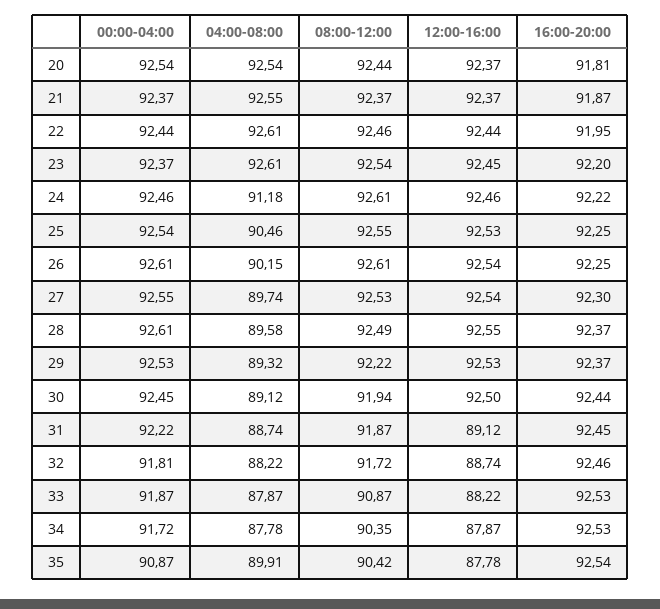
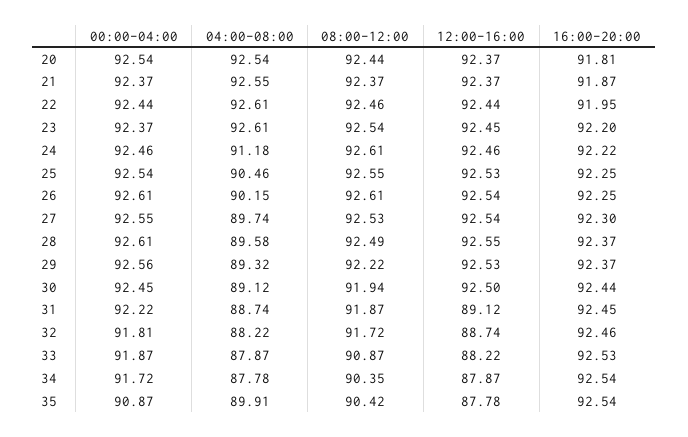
  {
    "00:00-04:00": {
      "20": 92.54,
      "21": 92.37,
      "22": 92.44,
      "23": 92.37,
      "24": 92.46,
      "25": 92.54,
      "26": 92.61,
      "27": 92.55,
      "28": 92.61,
-     "29": 92.53,
+     "29": 92.56,
      "30": 92.45,
      "31": 92.22,
      "32": 91.81,
      "33": 91.87,
      "34": 91.72,
      "35": 90.87
    },
    "04:00-08:00": {
      "20": 92.54,
      "21": 92.55,
      "22": 92.61,
      "23": 92.61,
      "24": 91.18,
      "25": 90.46,
      "26": 90.15,
      "27": 89.74,
      "28": 89.58,
      "29": 89.32,
      "30": 89.12,
      "31": 88.74,
      "32": 88.22,
      "33": 87.87,
      "34": 87.78,
      "35": 89.91
    },
    "08:00-12:00": {
      "20": 92.44,
      "21": 92.37,
      "22": 92.46,
      "23": 92.54,
      "24": 92.61,
      "25": 92.55,
      "26": 92.61,
      "27": 92.53,
      "28": 92.49,
      "29": 92.22,
      "30": 91.94,
      "31": 91.87,
      "32": 91.72,
      "33": 90.87,
      "34": 90.35,
      "35": 90.42
    },
    "12:00-16:00": {
      "20": 92.37,
      "21": 92.37,
      "22": 92.44,
      "23": 92.45,
      "24": 92.46,
      "25": 92.53,
      "26": 92.54,
      "27": 92.54,
      "28": 92.55,
      "29": 92.53,
      "30": 92.5,
      "31": 89.12,
      "32": 88.74,
      "33": 88.22,
      "34": 87.87,
      "35": 87.78
    },
    "16:00-20:00": {
      "20": 91.81,
      "21": 91.87,
      "22": 91.95,
      "23": 92.2,
      "24": 92.22,
      "25": 92.25,
      "26": 92.25,
      "27": 92.3,
      "28": 92.37,
      "29": 92.37,
      "30": 92.44,
      "31": 92.45,
      "32": 92.46,
      "33": 92.53,
-     "34": 92.53,
+     "34": 92.54,
      "35": 92.54
    }
  }

